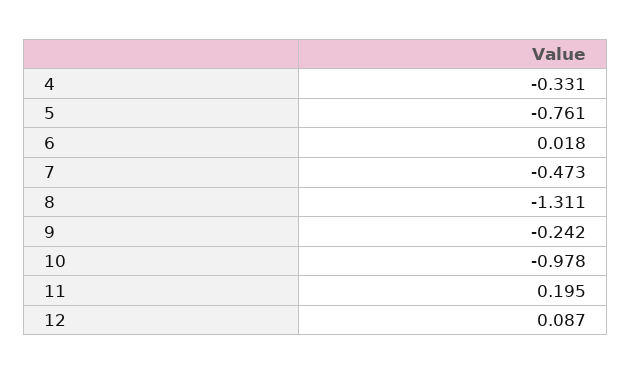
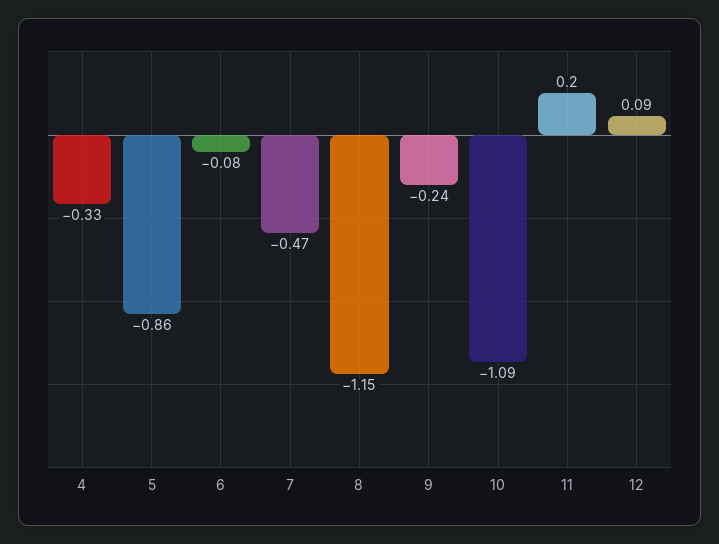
  {
    "4": -0.331,
-   "5": -0.761,
+   "5": -0.86,
-   "6": 0.018,
+   "6": -0.08,
    "7": -0.473,
-   "8": -1.311,
+   "8": -1.15,
    "9": -0.242,
-   "10": -0.978,
+   "10": -1.09,
    "11": 0.195,
    "12": 0.087
  }

